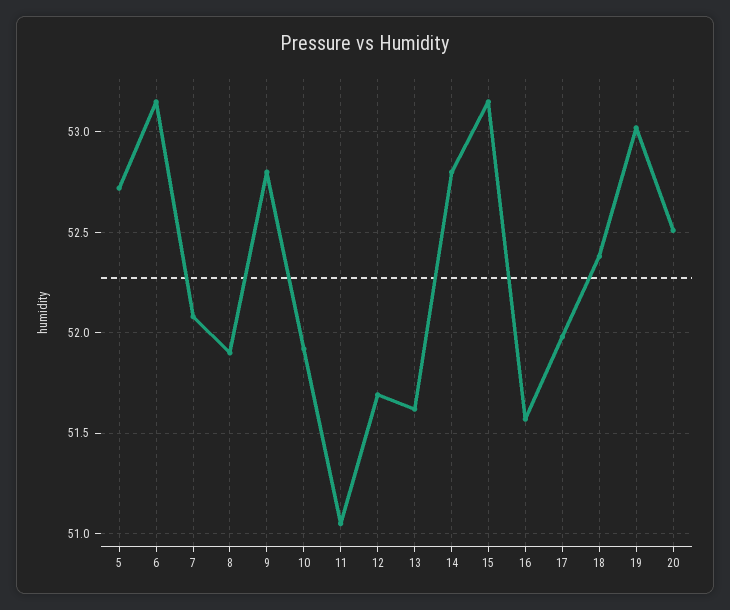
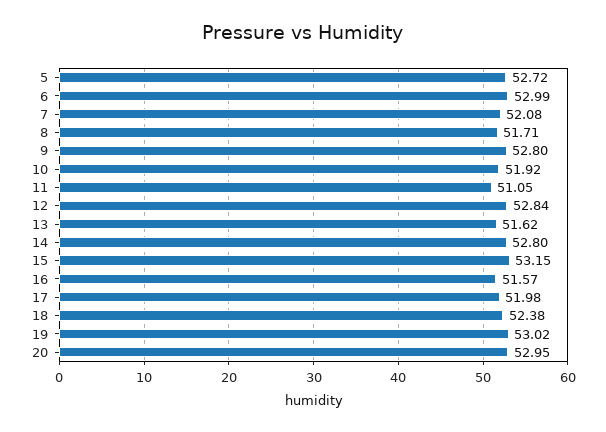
  {
    "5": 52.72,
-   "6": 53.15,
+   "6": 52.99,
    "7": 52.08,
-   "8": 51.9,
+   "8": 51.71,
    "9": 52.8,
    "10": 51.92,
    "11": 51.05,
-   "12": 51.7,
+   "12": 52.84,
    "13": 51.62,
    "14": 52.8,
    "15": 53.15,
    "16": 51.57,
    "17": 51.98,
    "18": 52.38,
    "19": 53.02,
-   "20": 52.5
+   "20": 52.95
  }

